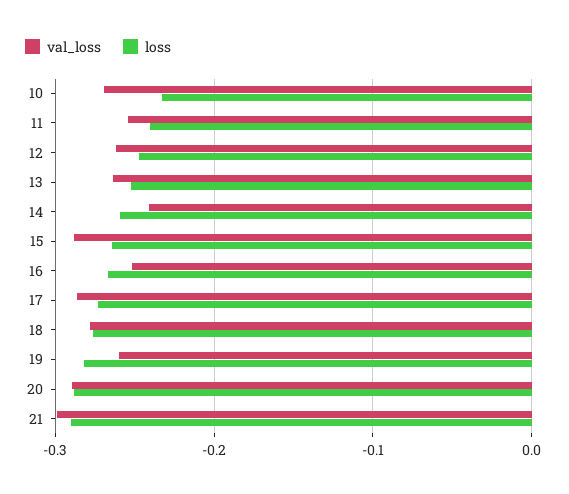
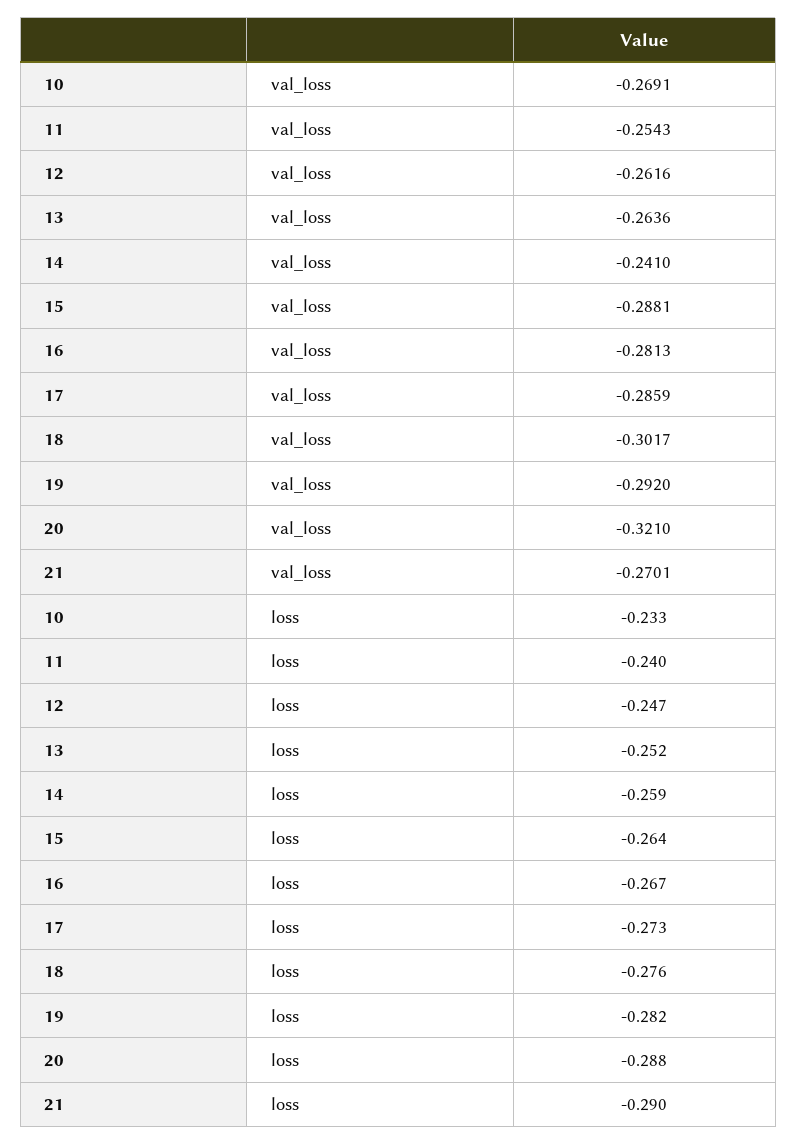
  {
    "val_loss": {
      "10": -0.2691,
      "11": -0.2543,
      "12": -0.2616,
      "13": -0.2636,
      "14": -0.241,
      "15": -0.2881,
-     "16": -0.25,
+     "16": -0.2813,
      "17": -0.2859,
-     "18": -0.28,
+     "18": -0.3017,
-     "19": -0.26,
+     "19": -0.292,
-     "20": -0.29,
+     "20": -0.321,
-     "21": -0.3
+     "21": -0.2701
    },
    "loss": {
      "10": -0.233,
      "11": -0.24,
      "12": -0.247,
      "13": -0.252,
      "14": -0.259,
      "15": -0.264,
      "16": -0.267,
      "17": -0.273,
      "18": -0.276,
      "19": -0.282,
      "20": -0.288,
      "21": -0.29
    }
  }

